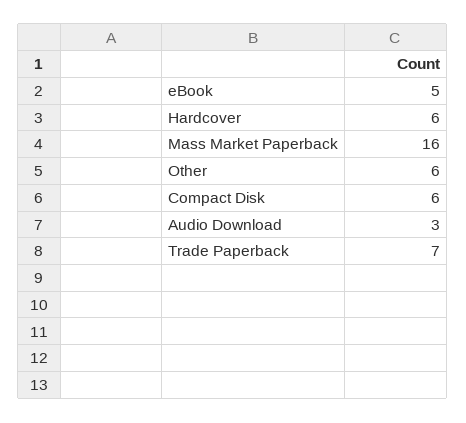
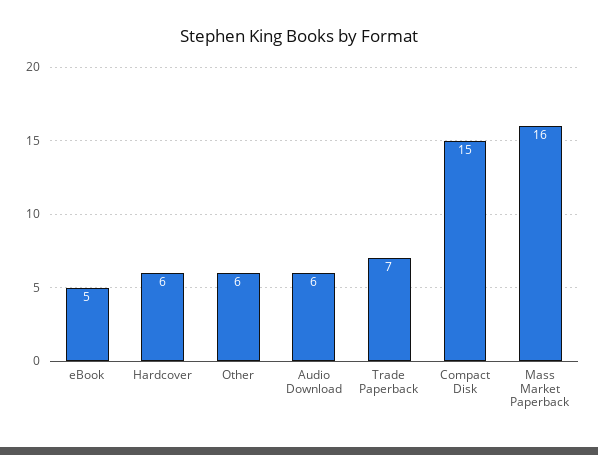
  {
    "eBook": 5,
    "Hardcover": 6,
    "Mass Market Paperback": 16,
    "Other": 6,
-   "Compact Disk": 6,
+   "Compact Disk": 15,
-   "Audio Download": 3,
+   "Audio Download": 6,
    "Trade Paperback": 7
  }

